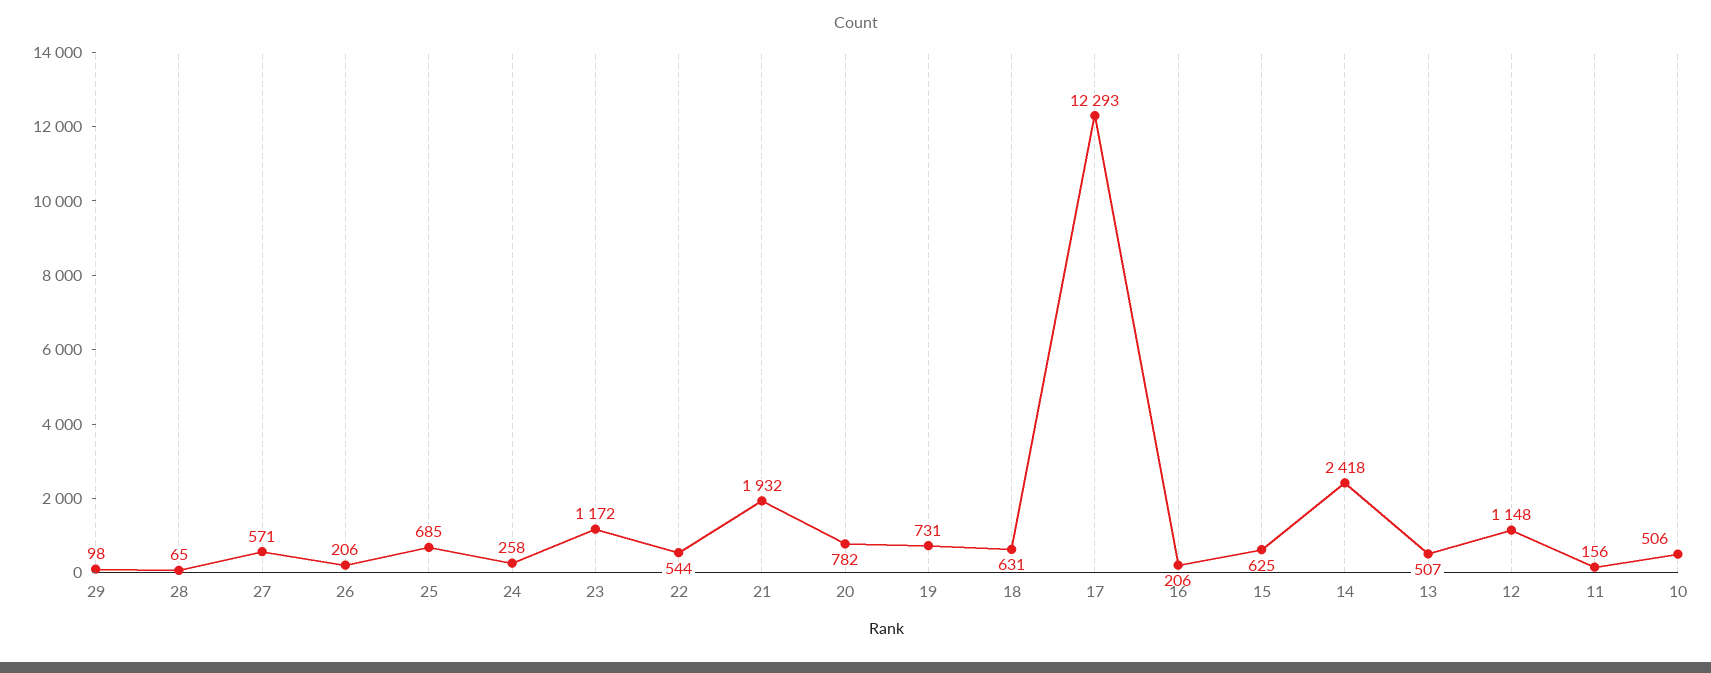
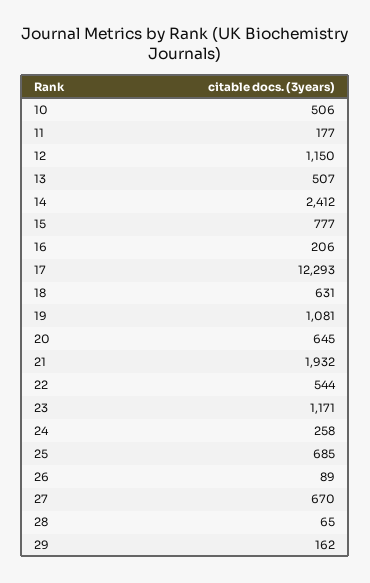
  {
-   "29": 98,
+   "29": 162,
    "28": 65,
-   "27": 571,
+   "27": 670,
-   "26": 206,
+   "26": 89,
    "25": 685,
    "24": 258,
-   "23": 1172,
+   "23": 1171,
    "22": 544,
    "21": 1932,
-   "20": 782,
+   "20": 645,
-   "19": 731,
+   "19": 1081,
    "18": 631,
    "17": 12293,
    "16": 206,
-   "15": 625,
+   "15": 777,
-   "14": 2418,
+   "14": 2412,
    "13": 507,
-   "12": 1148,
+   "12": 1150,
-   "11": 156,
+   "11": 177,
    "10": 506
  }

